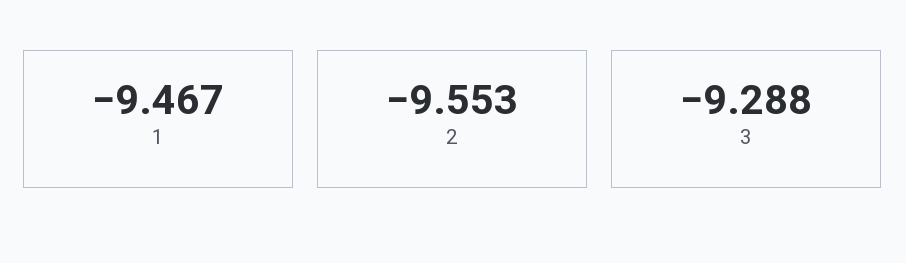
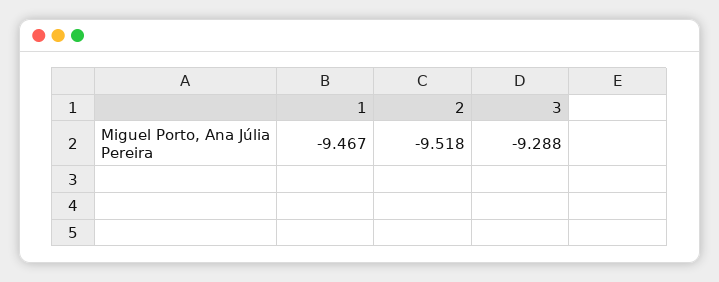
  {
    "1": -9.467,
-   "2": -9.553,
+   "2": -9.518,
    "3": -9.288
  }

